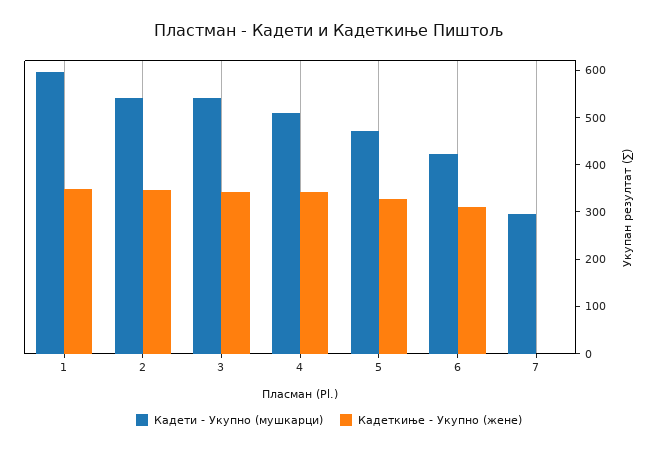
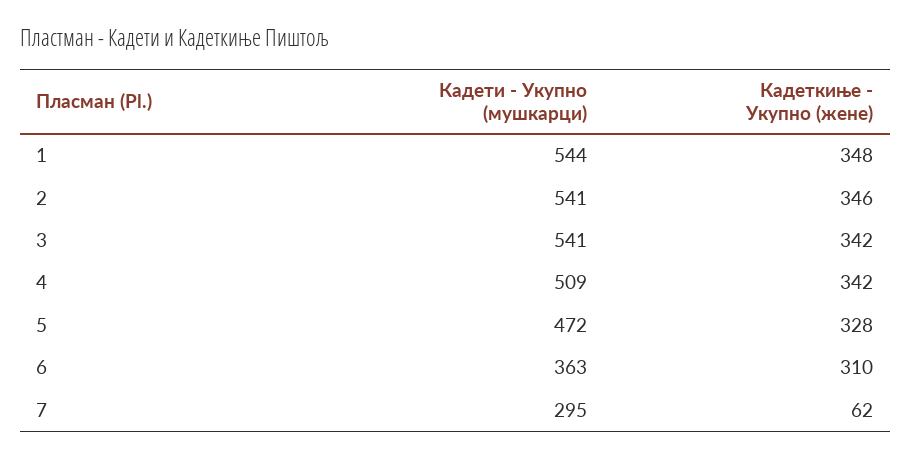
  {
    "Кадети - Укупно (мушкарци)": {
-     "1": 600,
+     "1": 544,
      "2": 541,
      "3": 541,
      "4": 509,
      "5": 472,
-     "6": 420,
+     "6": 363,
      "7": 295
    },
    "Кадеткиње - Укупно (жене)": {
      "1": 348,
      "2": 346,
      "3": 342,
      "4": 342,
      "5": 328,
      "6": 310,
-     "7": 0
+     "7": 62
    }
  }

